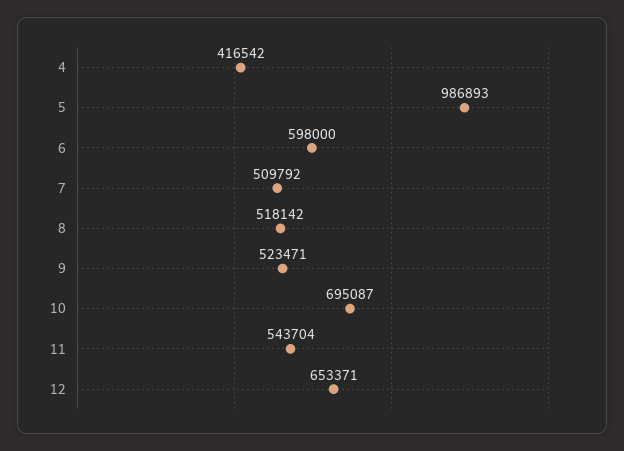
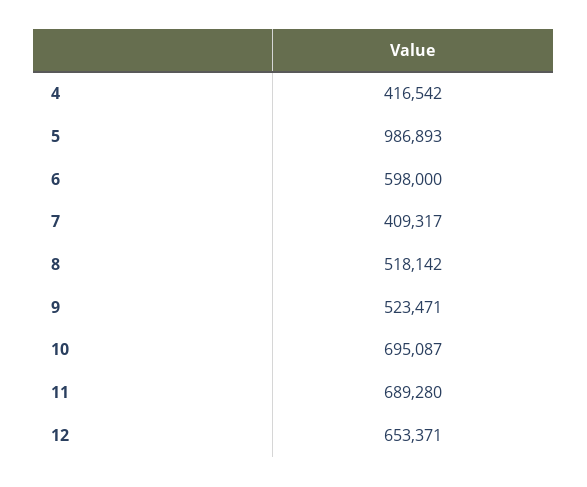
  {
    "4": 416542,
    "5": 986893,
    "6": 598000,
-   "7": 509792,
+   "7": 409317,
    "8": 518142,
    "9": 523471,
    "10": 695087,
-   "11": 543704,
+   "11": 689280,
    "12": 653371
  }

